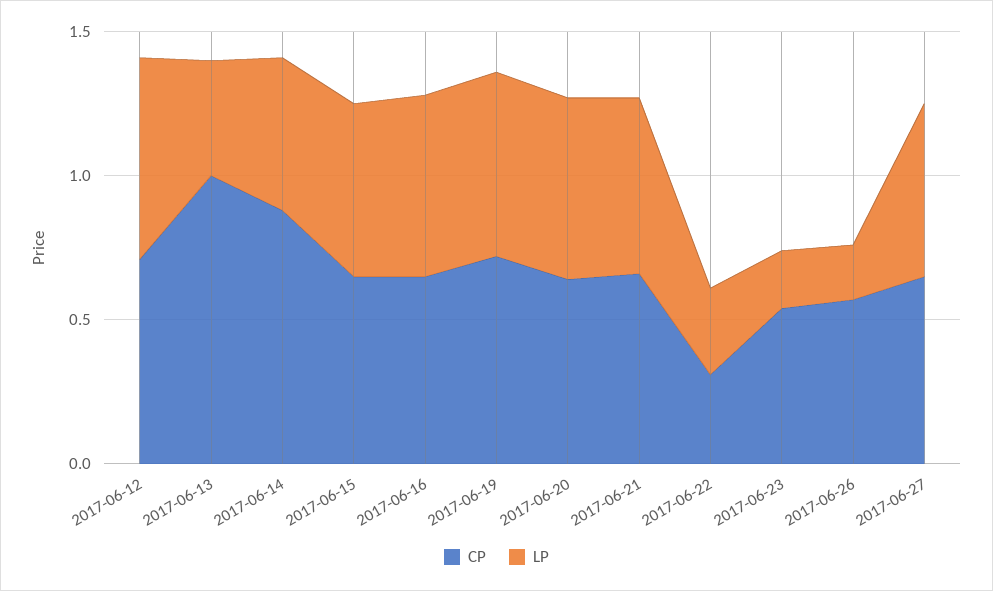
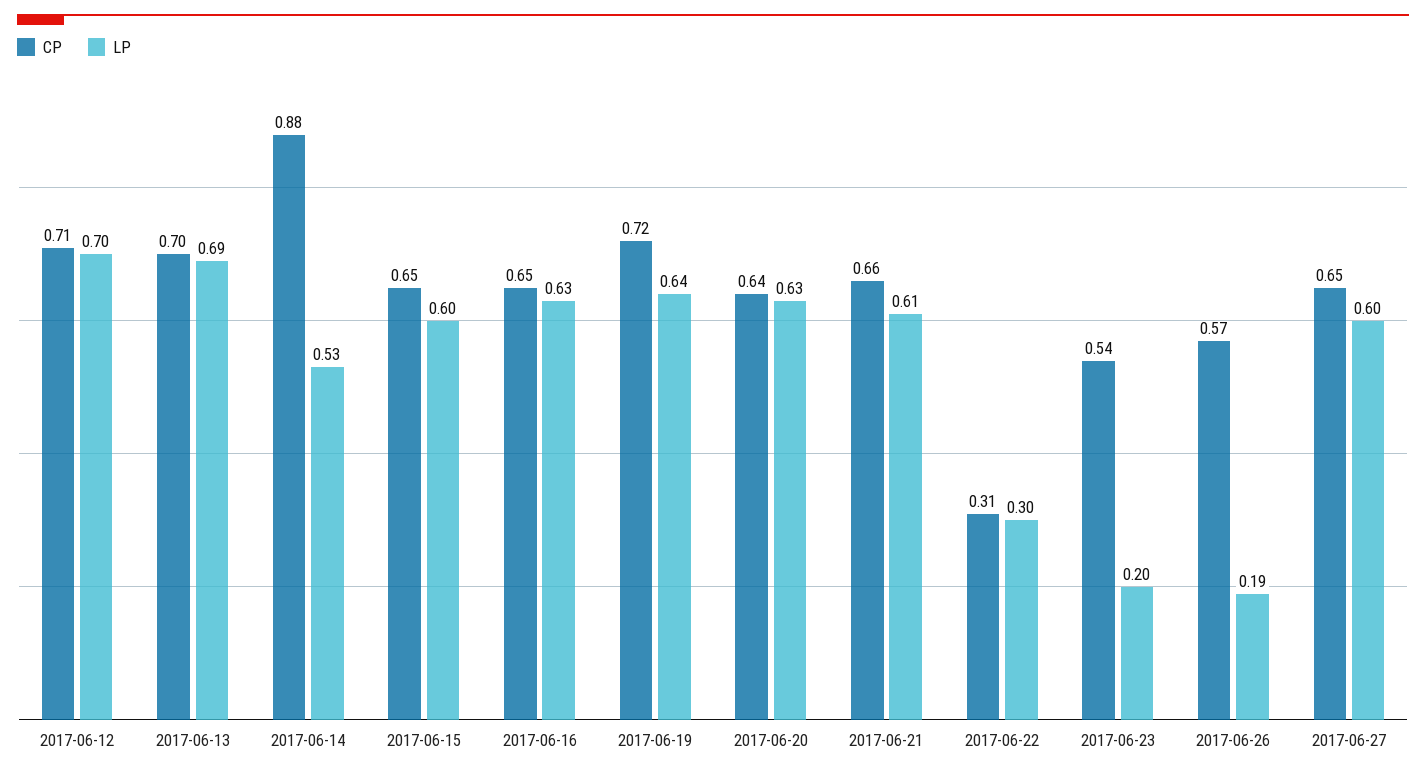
  {
    "CP": {
      "2017-06-12": 0.71,
-     "2017-06-13": 1,
+     "2017-06-13": 0.7,
      "2017-06-14": 0.88,
      "2017-06-15": 0.65,
      "2017-06-16": 0.65,
      "2017-06-19": 0.72,
      "2017-06-20": 0.64,
      "2017-06-21": 0.66,
      "2017-06-22": 0.31,
      "2017-06-23": 0.54,
      "2017-06-26": 0.57,
      "2017-06-27": 0.65
    },
    "LP": {
      "2017-06-12": 0.7,
-     "2017-06-13": 0.4,
+     "2017-06-13": 0.69,
      "2017-06-14": 0.53,
      "2017-06-15": 0.6,
      "2017-06-16": 0.63,
      "2017-06-19": 0.64,
      "2017-06-20": 0.63,
      "2017-06-21": 0.61,
      "2017-06-22": 0.3,
      "2017-06-23": 0.2,
      "2017-06-26": 0.19,
      "2017-06-27": 0.6
    }
  }

